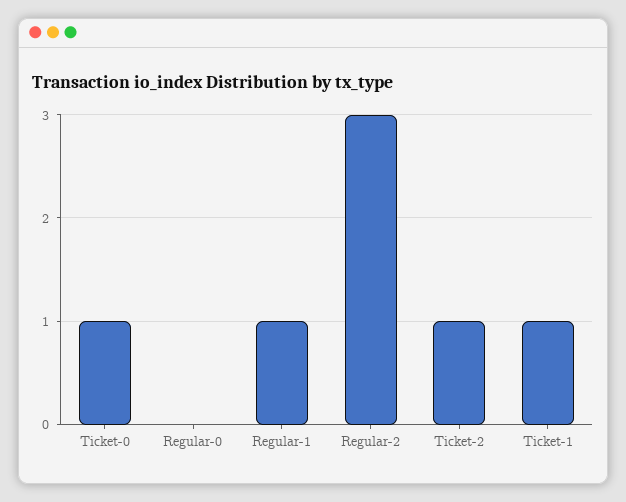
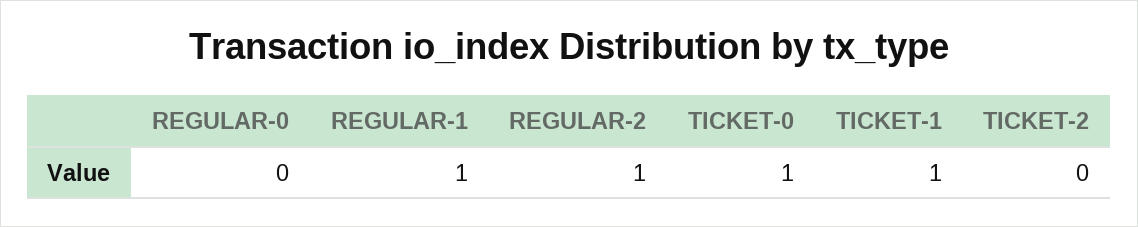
  {
    "Ticket-0": 1,
    "Regular-0": 0,
    "Regular-1": 1,
-   "Regular-2": 3,
+   "Regular-2": 1,
-   "Ticket-2": 1,
+   "Ticket-2": 0,
    "Ticket-1": 1
  }

